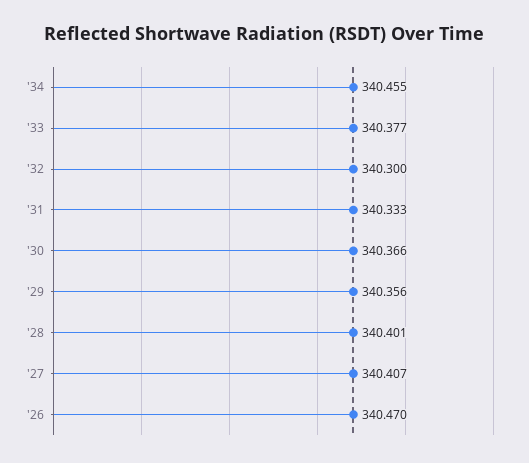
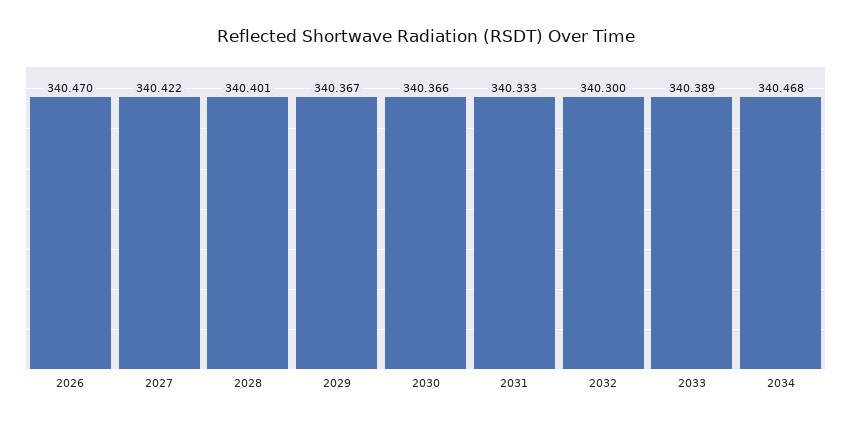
  {
-   "'34": 340.455,
+   "'34": 340.468,
-   "'33": 340.377,
+   "'33": 340.389,
    "'32": 340.3,
    "'31": 340.333,
    "'30": 340.366,
-   "'29": 340.356,
+   "'29": 340.367,
    "'28": 340.401,
-   "'27": 340.407,
+   "'27": 340.422,
    "'26": 340.47
  }

